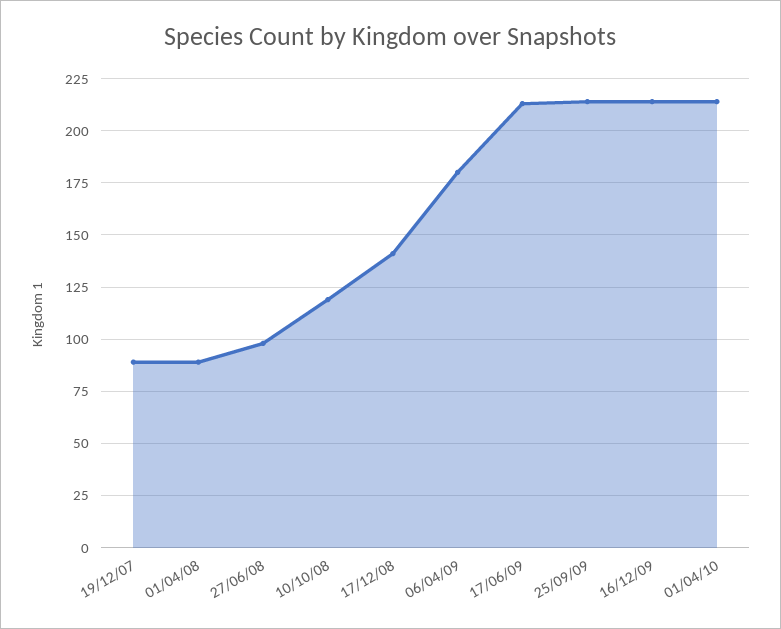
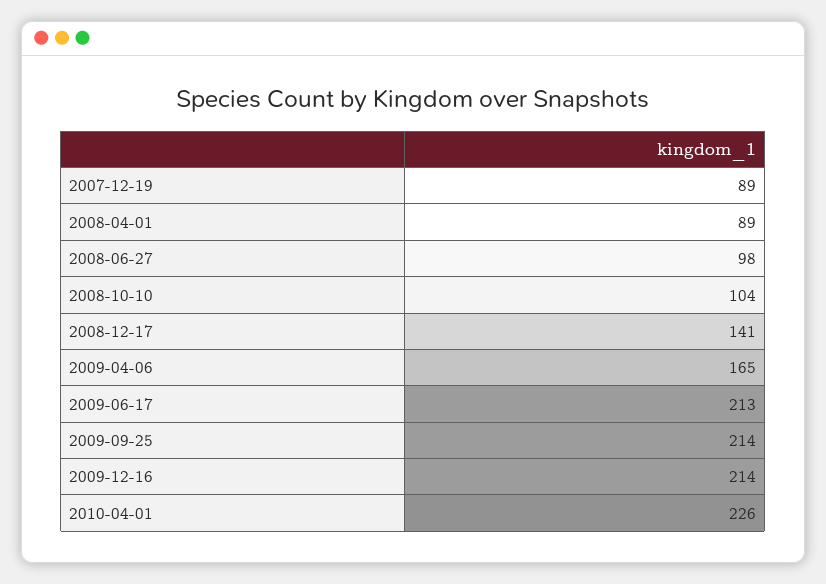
  {
    "19/12/07": 89,
    "01/04/08": 89,
    "27/06/08": 98,
-   "10/10/08": 120,
+   "10/10/08": 104,
    "17/12/08": 141,
-   "06/04/09": 180,
+   "06/04/09": 165,
    "17/06/09": 213,
    "25/09/09": 214,
    "16/12/09": 214,
-   "01/04/10": 215
+   "01/04/10": 226
  }

